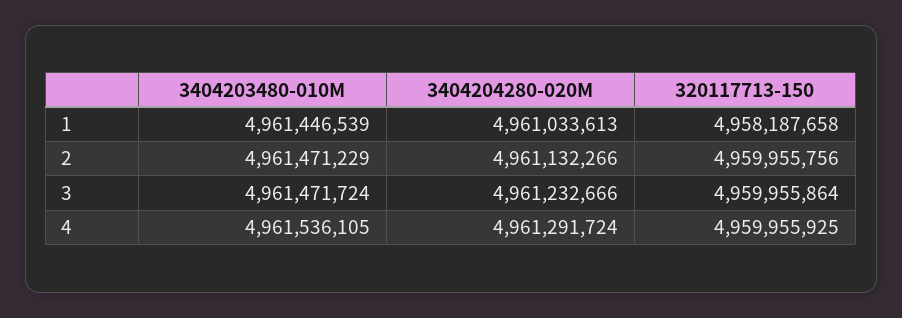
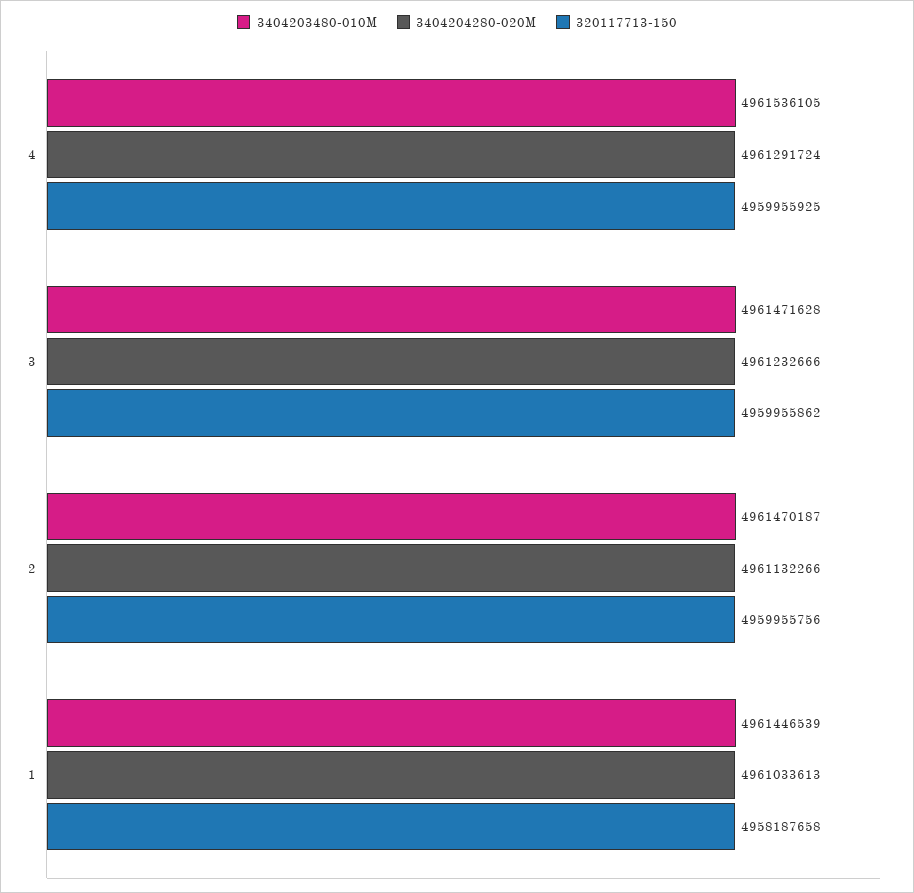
  {
    "3404203480-010M": {
      "1": 4961446539,
-     "2": 4961471229,
+     "2": 4961470187,
-     "3": 4961471724,
+     "3": 4961471628,
      "4": 4961536105
    },
    "3404204280-020M": {
      "1": 4961033613,
      "2": 4961132266,
      "3": 4961232666,
      "4": 4961291724
    },
    "320117713-150": {
      "1": 4958187658,
      "2": 4959955756,
-     "3": 4959955864,
+     "3": 4959955862,
      "4": 4959955925
    }
  }

